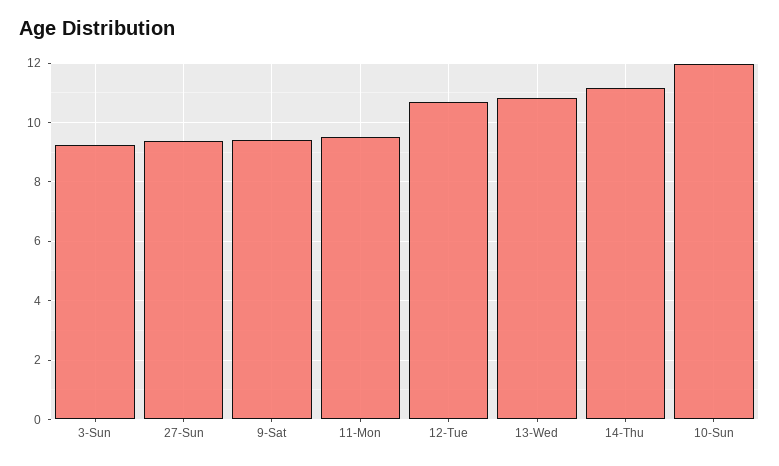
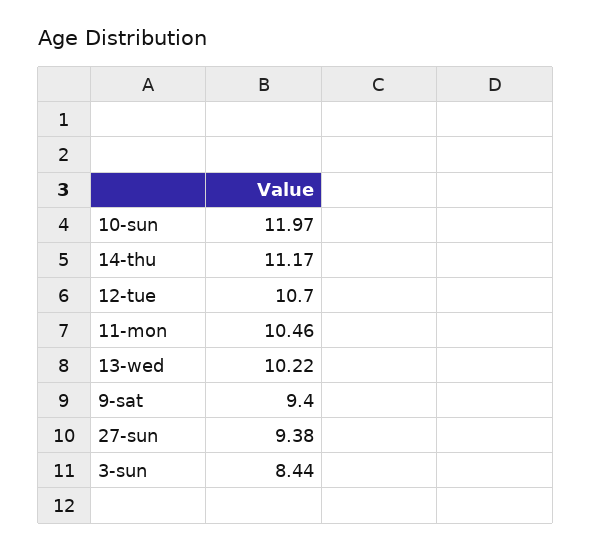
  {
-   "3-Sun": 9.25,
+   "3-Sun": 8.44,
    "27-Sun": 9.38,
    "9-Sat": 9.4,
-   "11-Mon": 9.5,
+   "11-Mon": 10.46,
    "12-Tue": 10.7,
-   "13-Wed": 10.75,
+   "13-Wed": 10.22,
    "14-Thu": 11.17,
    "10-Sun": 11.97
  }

